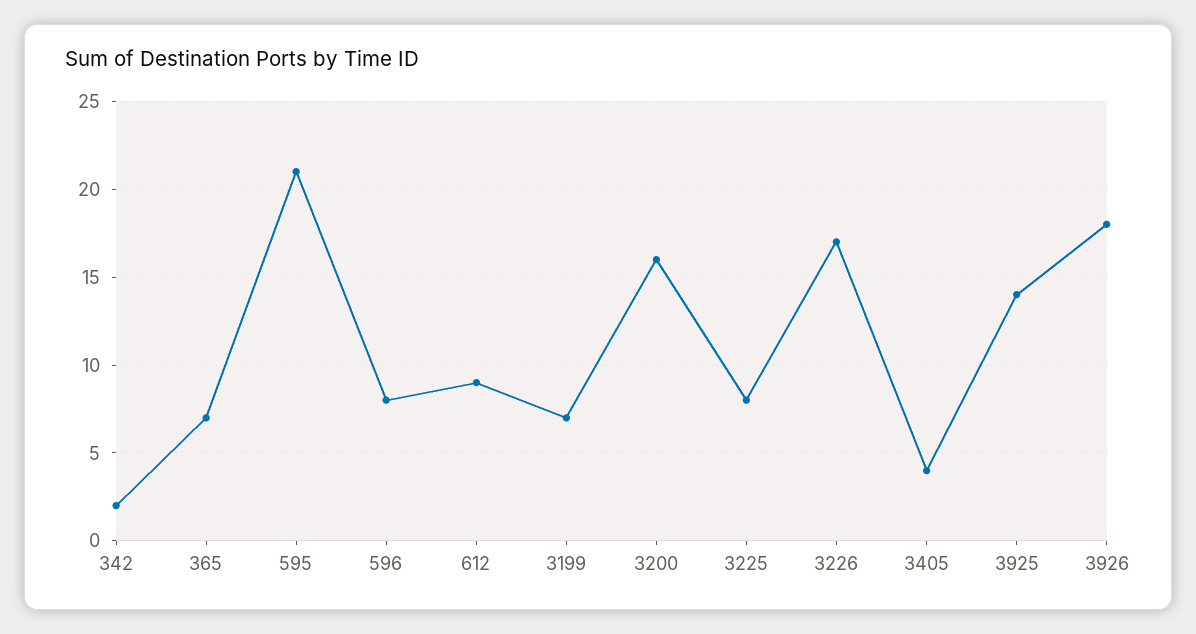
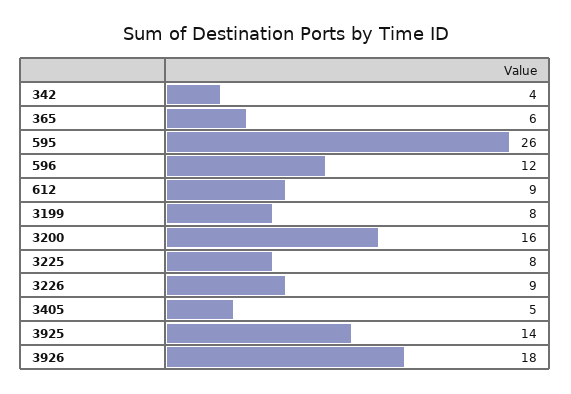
  {
-   "342": 2,
+   "342": 4,
-   "365": 7,
+   "365": 6,
-   "595": 21,
+   "595": 26,
-   "596": 8,
+   "596": 12,
    "612": 9,
-   "3199": 7,
+   "3199": 8,
    "3200": 16,
    "3225": 8,
-   "3226": 17,
+   "3226": 9,
-   "3405": 4,
+   "3405": 5,
    "3925": 14,
    "3926": 18
  }

